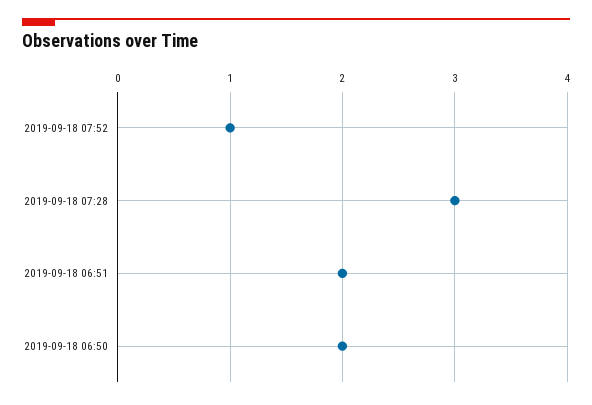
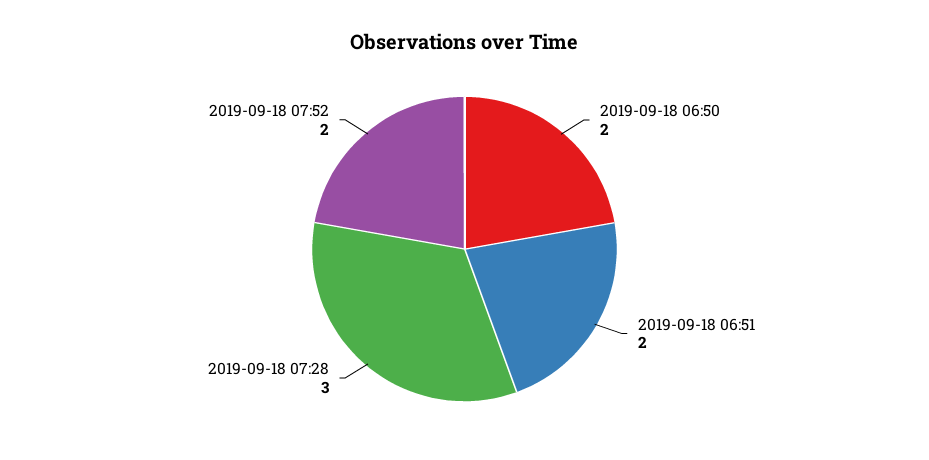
  {
-   "2019-09-18 07:52": 1,
+   "2019-09-18 07:52": 2,
    "2019-09-18 07:28": 3,
    "2019-09-18 06:51": 2,
    "2019-09-18 06:50": 2
  }

